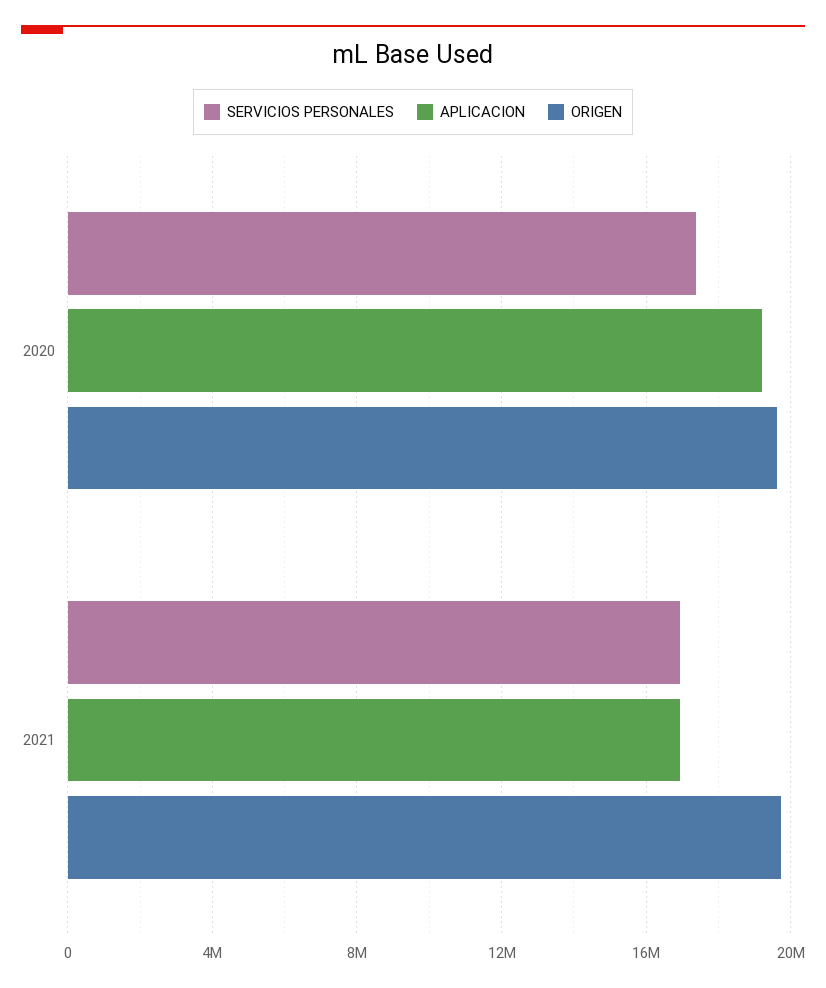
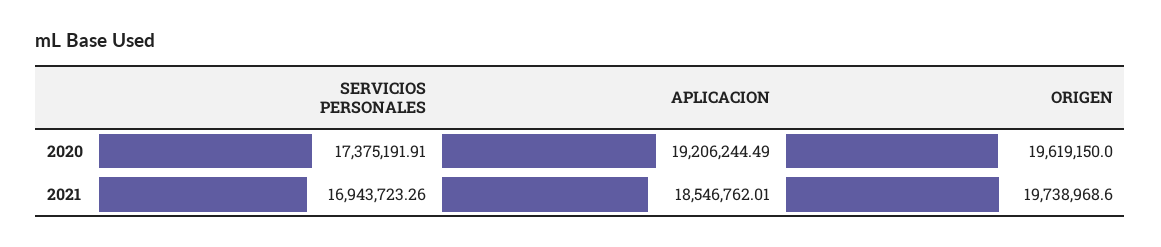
  {
    "SERVICIOS PERSONALES": {
      "2020": 17375191.91,
      "2021": 16943723.26
    },
    "APLICACION": {
      "2020": 19206244.49,
-     "2021": 17000000
+     "2021": 18546762.01
    },
    "ORIGEN": {
      "2020": 19619150,
      "2021": 19738968.6
    }
  }

